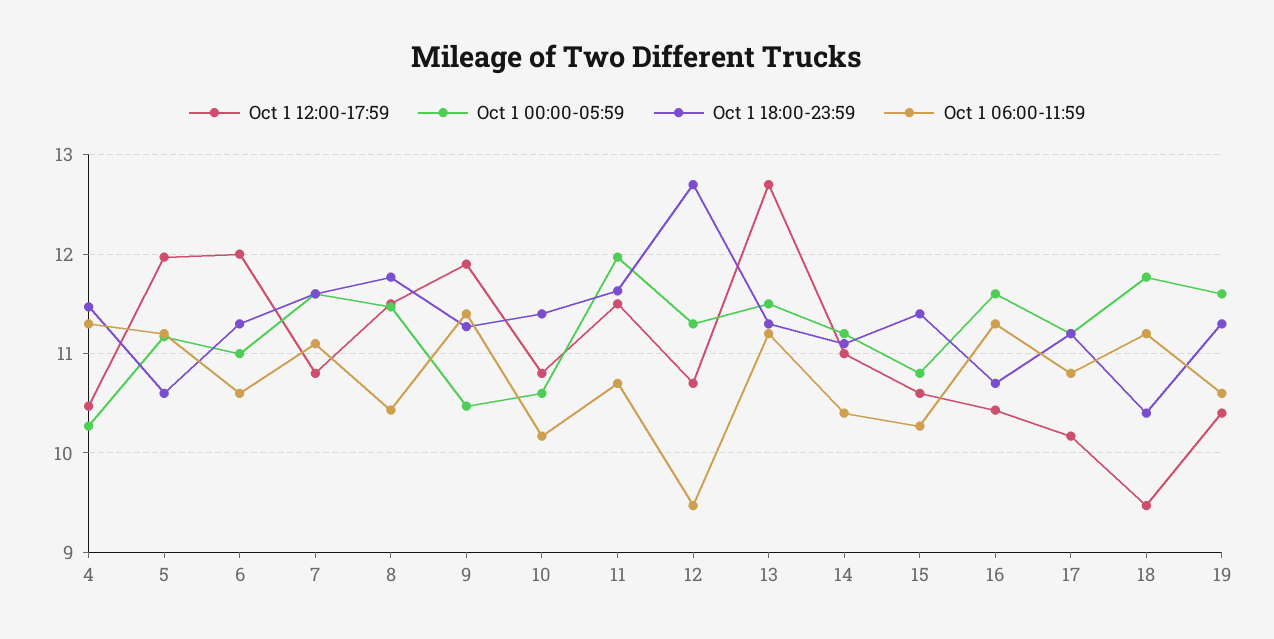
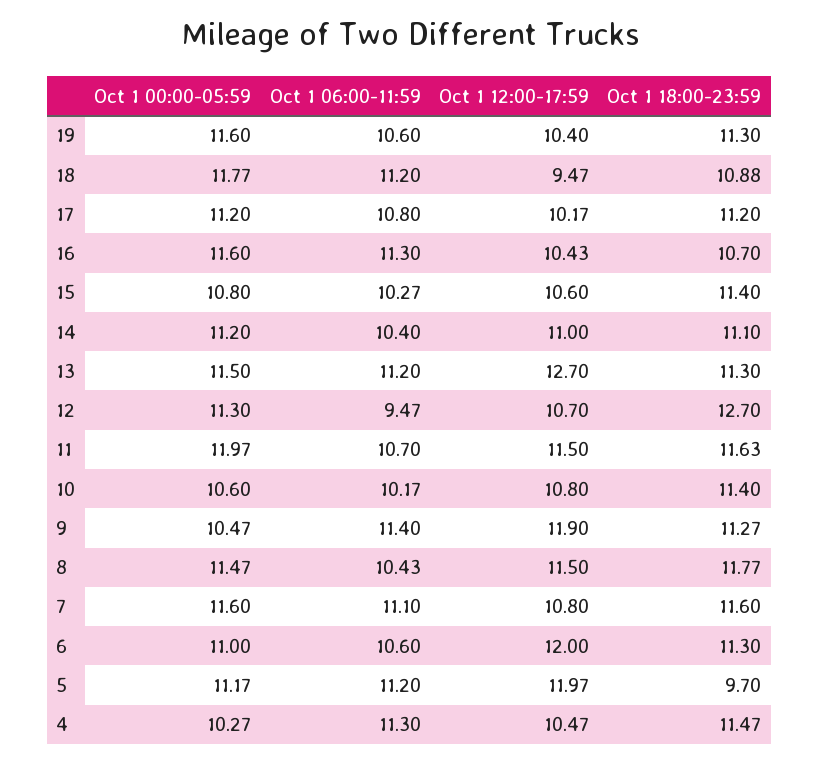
  {
    "Oct 1 12:00-17:59": {
      "4": 10.47,
      "5": 11.97,
      "6": 12,
      "7": 10.8,
      "8": 11.5,
      "9": 11.9,
      "10": 10.8,
      "11": 11.5,
      "12": 10.7,
      "13": 12.7,
      "14": 11,
      "15": 10.6,
      "16": 10.43,
      "17": 10.17,
      "18": 9.47,
      "19": 10.4
    },
    "Oct 1 00:00-05:59": {
      "4": 10.27,
      "5": 11.17,
      "6": 11,
      "7": 11.6,
      "8": 11.47,
      "9": 10.47,
      "10": 10.6,
      "11": 11.97,
      "12": 11.3,
      "13": 11.5,
      "14": 11.2,
      "15": 10.8,
      "16": 11.6,
      "17": 11.2,
      "18": 11.77,
      "19": 11.6
    },
    "Oct 1 18:00-23:59": {
      "4": 11.47,
-     "5": 10.6,
+     "5": 9.7,
      "6": 11.3,
      "7": 11.6,
      "8": 11.77,
      "9": 11.27,
      "10": 11.4,
      "11": 11.63,
      "12": 12.7,
      "13": 11.3,
      "14": 11.1,
      "15": 11.4,
      "16": 10.7,
      "17": 11.2,
-     "18": 10.4,
+     "18": 10.88,
      "19": 11.3
    },
    "Oct 1 06:00-11:59": {
      "4": 11.3,
      "5": 11.2,
      "6": 10.6,
      "7": 11.1,
      "8": 10.43,
      "9": 11.4,
      "10": 10.17,
      "11": 10.7,
      "12": 9.47,
      "13": 11.2,
      "14": 10.4,
      "15": 10.27,
      "16": 11.3,
      "17": 10.8,
      "18": 11.2,
      "19": 10.6
    }
  }

